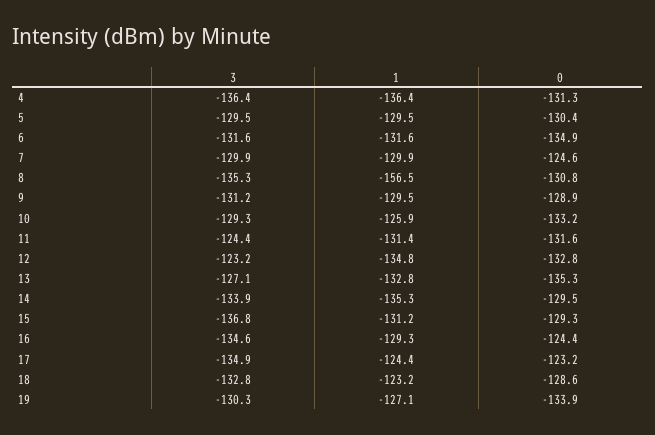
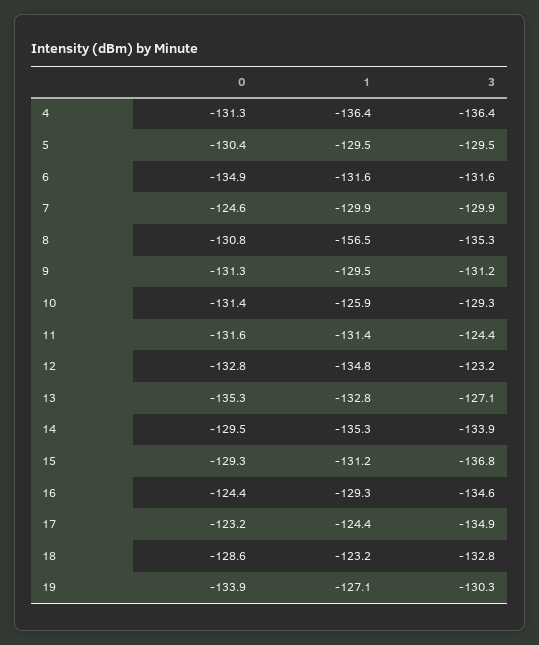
  {
    "3": {
      "4": -136.4,
      "5": -129.5,
      "6": -131.6,
      "7": -129.9,
      "8": -135.3,
      "9": -131.2,
      "10": -129.3,
      "11": -124.4,
      "12": -123.2,
      "13": -127.1,
      "14": -133.9,
      "15": -136.8,
      "16": -134.6,
      "17": -134.9,
      "18": -132.8,
      "19": -130.3
    },
    "1": {
      "4": -136.4,
      "5": -129.5,
      "6": -131.6,
      "7": -129.9,
      "8": -156.5,
      "9": -129.5,
      "10": -125.9,
      "11": -131.4,
      "12": -134.8,
      "13": -132.8,
      "14": -135.3,
      "15": -131.2,
      "16": -129.3,
      "17": -124.4,
      "18": -123.2,
      "19": -127.1
    },
    "0": {
      "4": -131.3,
      "5": -130.4,
      "6": -134.9,
      "7": -124.6,
      "8": -130.8,
-     "9": -128.9,
+     "9": -131.3,
-     "10": -133.2,
+     "10": -131.4,
      "11": -131.6,
      "12": -132.8,
      "13": -135.3,
      "14": -129.5,
      "15": -129.3,
      "16": -124.4,
      "17": -123.2,
      "18": -128.6,
      "19": -133.9
    }
  }

